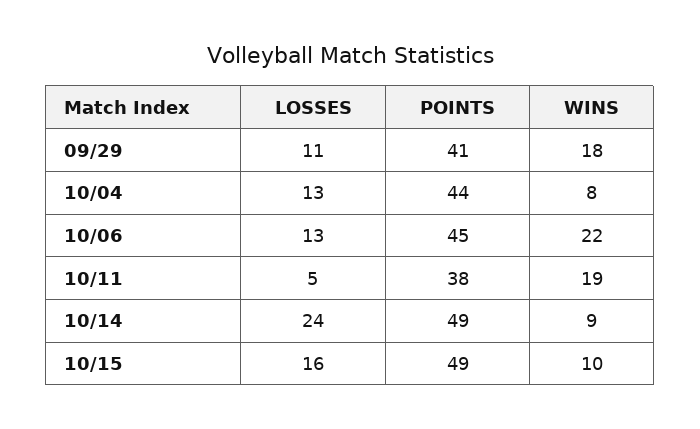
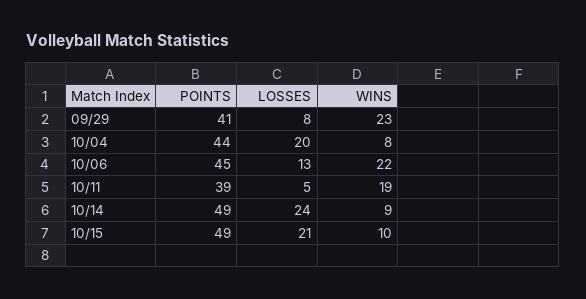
  {
    "LOSSES": {
-     "09/29": 11,
+     "09/29": 8,
-     "10/04": 13,
+     "10/04": 20,
      "10/06": 13,
      "10/11": 5,
      "10/14": 24,
-     "10/15": 16
+     "10/15": 21
    },
    "POINTS": {
      "09/29": 41,
      "10/04": 44,
      "10/06": 45,
-     "10/11": 38,
+     "10/11": 39,
      "10/14": 49,
      "10/15": 49
    },
    "WINS": {
-     "09/29": 18,
+     "09/29": 23,
      "10/04": 8,
      "10/06": 22,
      "10/11": 19,
      "10/14": 9,
      "10/15": 10
    }
  }

